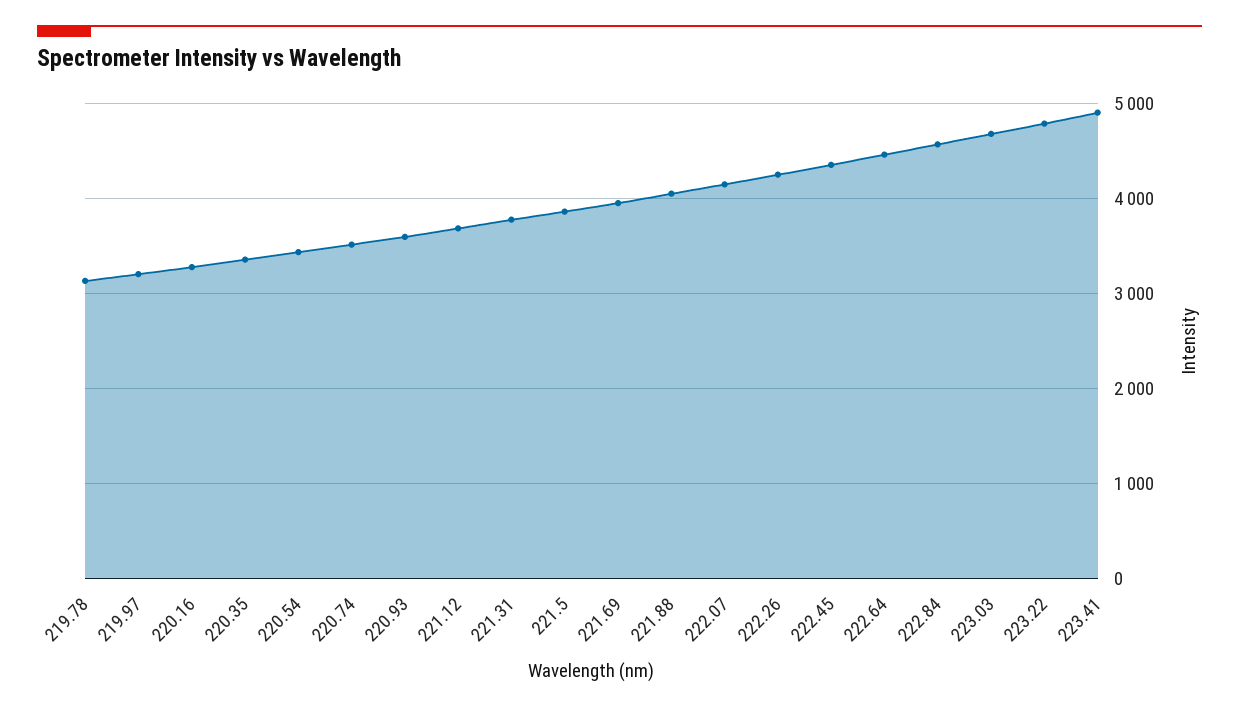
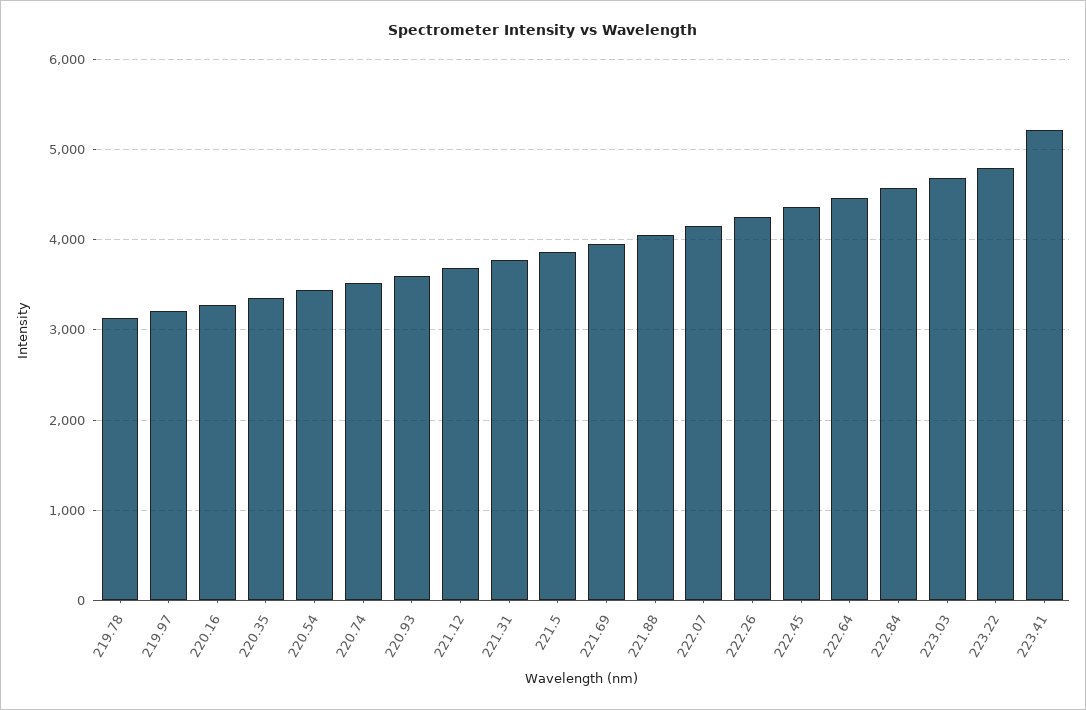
  {
    "219.78": 3100,
    "219.97": 3200,
    "220.16": 3300,
    "220.35": 3400,
    "220.54": 3400,
    "220.74": 3500,
    "220.93": 3600,
    "221.12": 3700,
    "221.31": 3800,
    "221.5": 3900,
    "221.69": 4000,
    "221.88": 4100,
    "222.07": 4200,
    "222.26": 4300,
    "222.45": 4400,
    "222.64": 4500,
    "222.84": 4600,
    "223.03": 4700,
    "223.22": 4800,
-   "223.41": 4900
+   "223.41": 5200
  }

